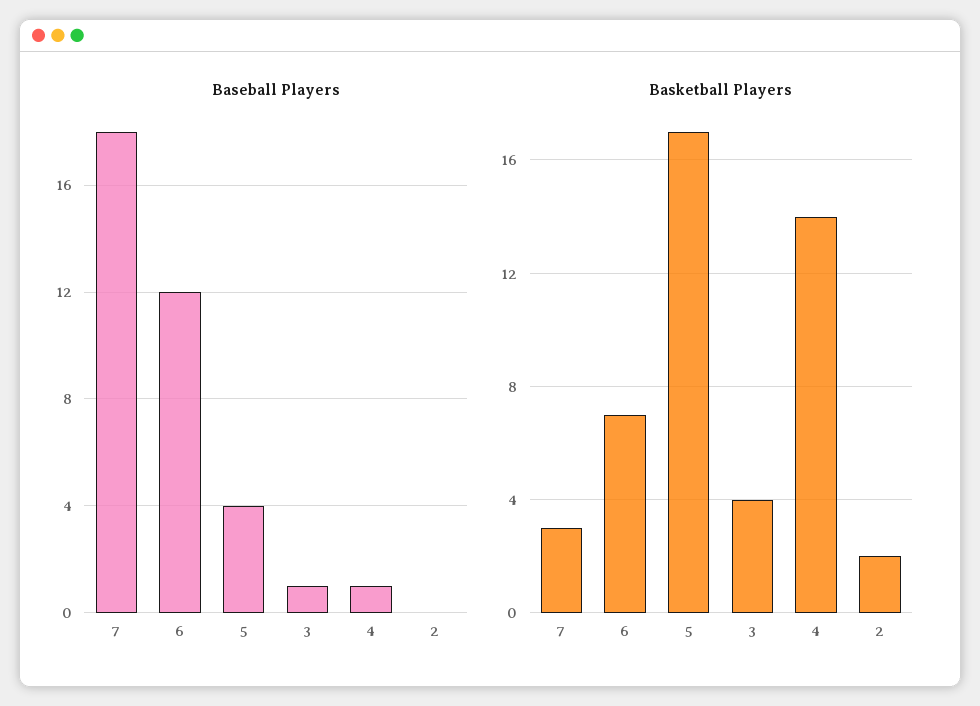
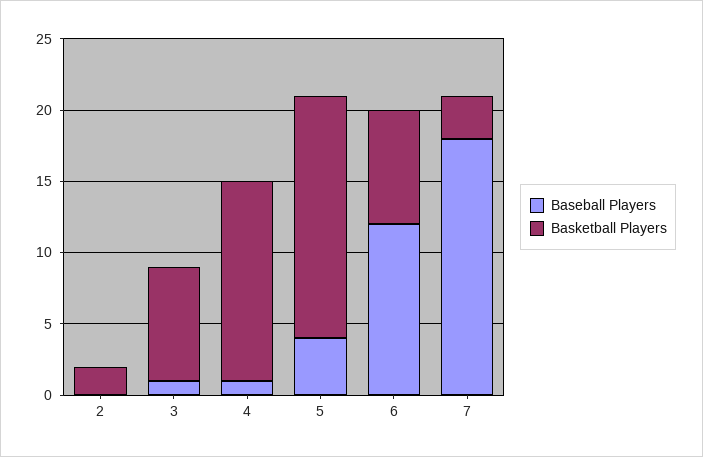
  {
    "Baseball Players": {
      "7": 18,
      "6": 12,
      "5": 4,
      "3": 1,
      "4": 1,
      "2": 0
    },
    "Basketball Players": {
      "7": 3,
-     "6": 7,
+     "6": 8,
      "5": 17,
-     "3": 4,
+     "3": 8,
      "4": 14,
      "2": 2
    }
  }

